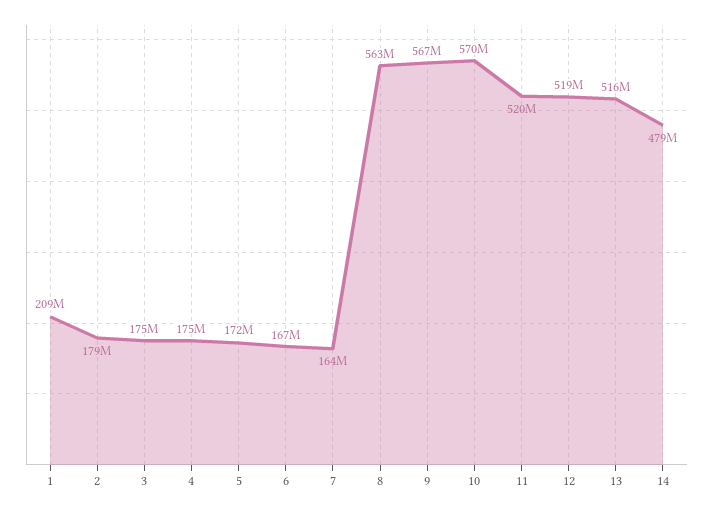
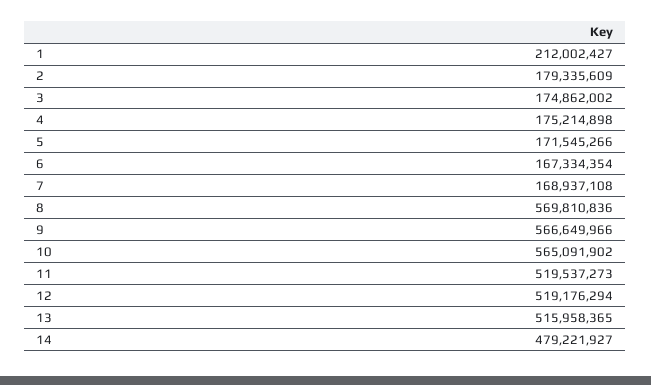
  {
-   "1": 209000000,
+   "1": 212002427,
    "2": 179335609,
    "3": 174862002,
    "4": 175214898,
    "5": 171545266,
    "6": 167334354,
-   "7": 164000000,
+   "7": 168937108,
-   "8": 563000000,
+   "8": 569810836,
    "9": 566649966,
-   "10": 570000000,
+   "10": 565091902,
    "11": 519537273,
    "12": 519176294,
    "13": 515958365,
    "14": 479221927
  }

